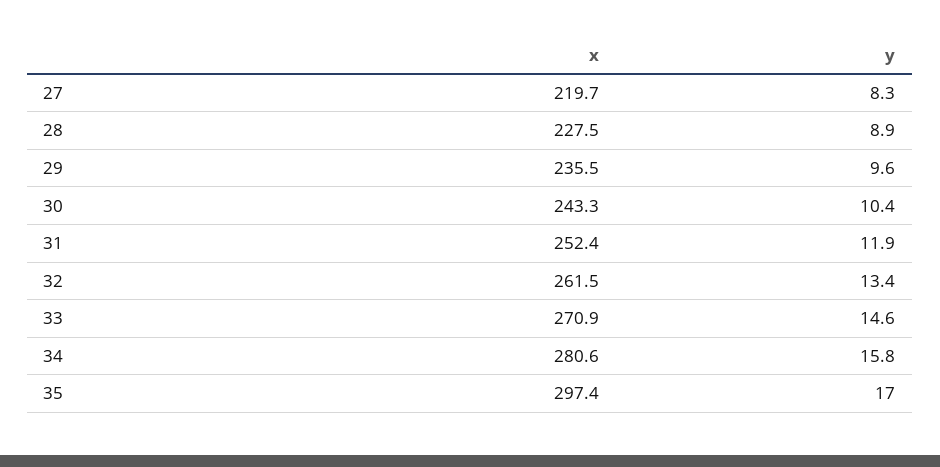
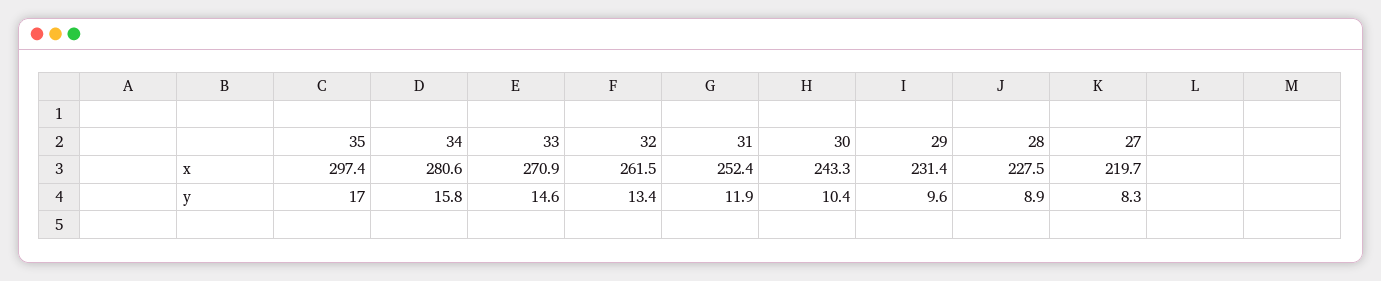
  {
    "x": {
      "27": 219.7,
      "28": 227.5,
-     "29": 235.5,
+     "29": 231.4,
      "30": 243.3,
      "31": 252.4,
      "32": 261.5,
      "33": 270.9,
      "34": 280.6,
      "35": 297.4
    },
    "y": {
      "27": 8.3,
      "28": 8.9,
      "29": 9.6,
      "30": 10.4,
      "31": 11.9,
      "32": 13.4,
      "33": 14.6,
      "34": 15.8,
      "35": 17
    }
  }

